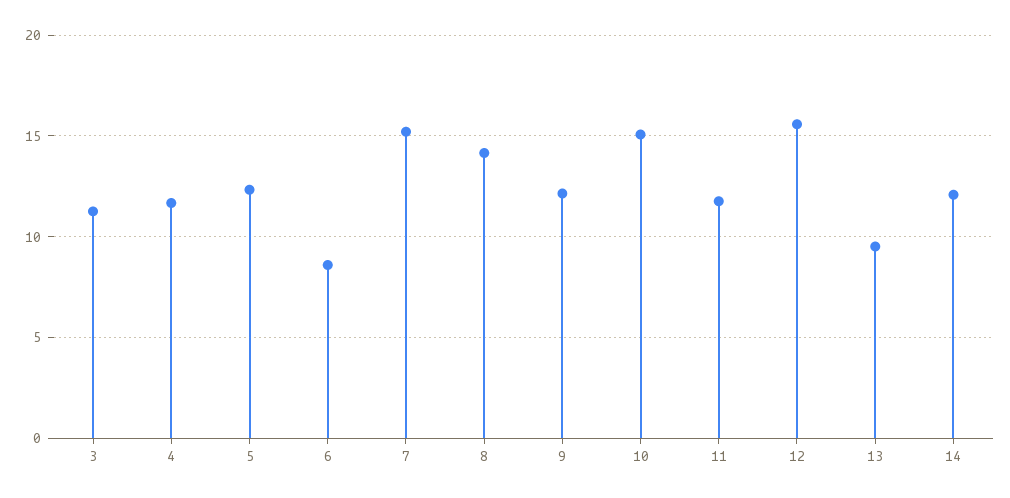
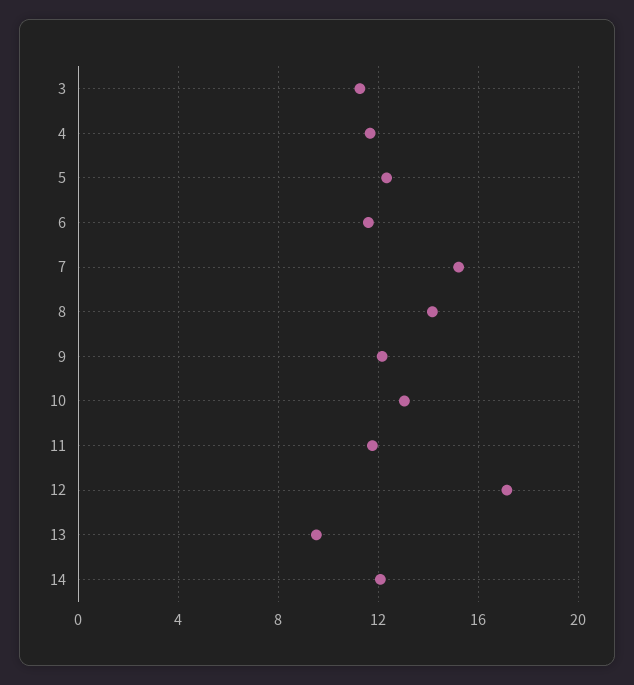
  {
    "3": 11.5,
    "4": 11.5,
    "5": 12.5,
-   "6": 8.5,
+   "6": 11.5,
    "7": 15,
    "8": 14,
    "9": 12,
-   "10": 15,
+   "10": 13,
    "11": 12,
-   "12": 15.5,
+   "12": 17,
    "13": 9.5,
    "14": 12
  }

